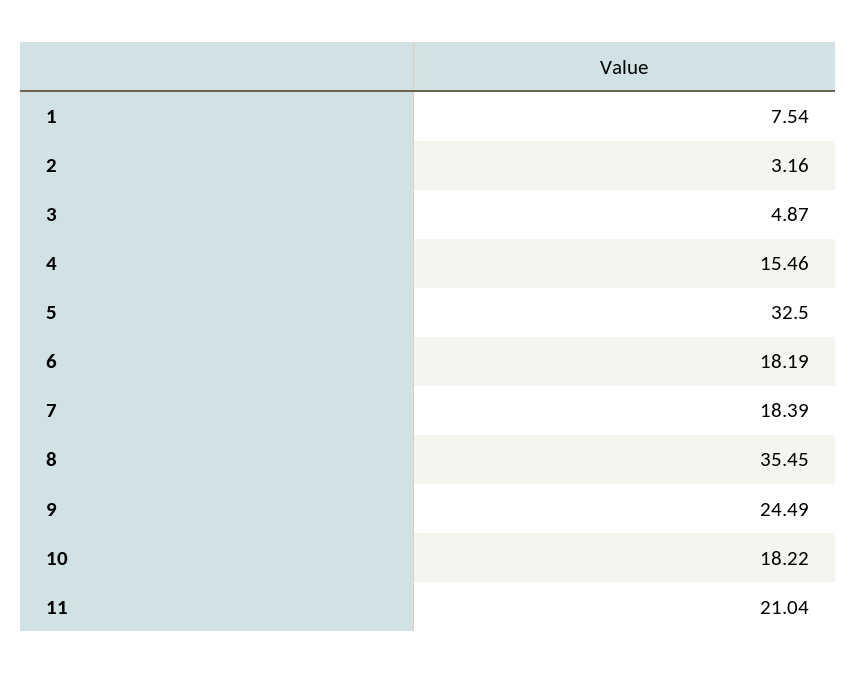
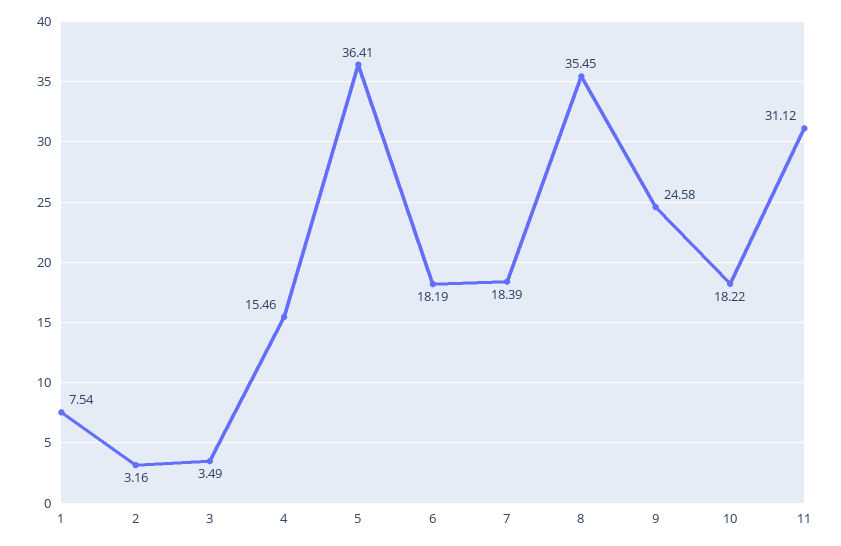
  {
    "1": 7.54,
    "2": 3.16,
-   "3": 4.87,
+   "3": 3.49,
    "4": 15.46,
-   "5": 32.5,
+   "5": 36.41,
    "6": 18.19,
    "7": 18.39,
    "8": 35.45,
-   "9": 24.49,
+   "9": 24.58,
    "10": 18.22,
-   "11": 21.04
+   "11": 31.12
  }

